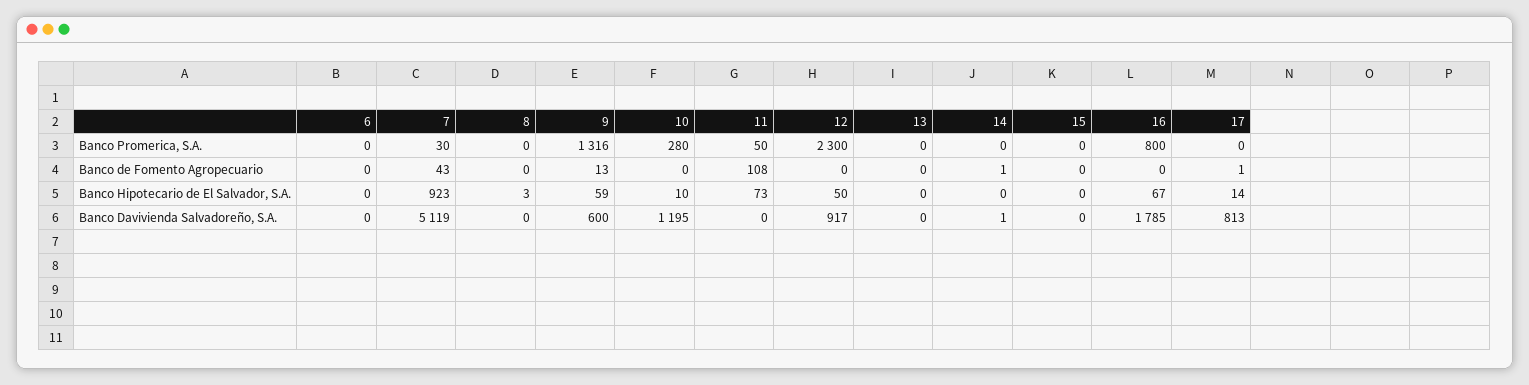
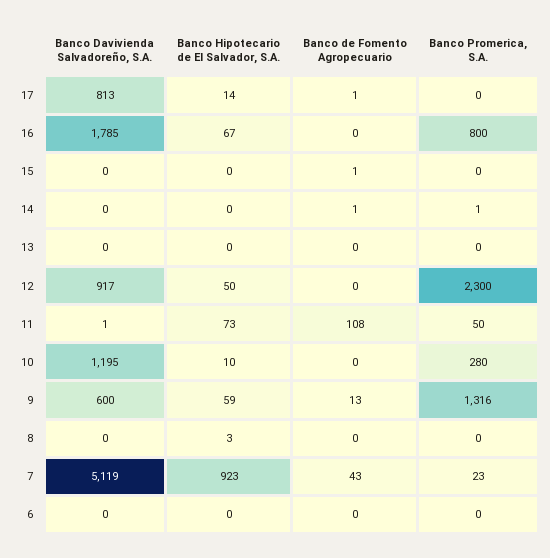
  {
    "6": {
      "Banco Promerica, S.A.": 0,
      "Banco de Fomento Agropecuario": 0,
      "Banco Hipotecario de El Salvador, S.A.": 0,
      "Banco Davivienda Salvadoreño, S.A.": 0
    },
    "7": {
-     "Banco Promerica, S.A.": 30,
+     "Banco Promerica, S.A.": 23,
      "Banco de Fomento Agropecuario": 43,
      "Banco Hipotecario de El Salvador, S.A.": 923,
      "Banco Davivienda Salvadoreño, S.A.": 5119
    },
    "8": {
      "Banco Promerica, S.A.": 0,
      "Banco de Fomento Agropecuario": 0,
      "Banco Hipotecario de El Salvador, S.A.": 3,
      "Banco Davivienda Salvadoreño, S.A.": 0
    },
    "9": {
      "Banco Promerica, S.A.": 1316,
      "Banco de Fomento Agropecuario": 13,
      "Banco Hipotecario de El Salvador, S.A.": 59,
      "Banco Davivienda Salvadoreño, S.A.": 600
    },
    "10": {
      "Banco Promerica, S.A.": 280,
      "Banco de Fomento Agropecuario": 0,
      "Banco Hipotecario de El Salvador, S.A.": 10,
      "Banco Davivienda Salvadoreño, S.A.": 1195
    },
    "11": {
      "Banco Promerica, S.A.": 50,
      "Banco de Fomento Agropecuario": 108,
      "Banco Hipotecario de El Salvador, S.A.": 73,
-     "Banco Davivienda Salvadoreño, S.A.": 0
+     "Banco Davivienda Salvadoreño, S.A.": 1
    },
    "12": {
      "Banco Promerica, S.A.": 2300,
      "Banco de Fomento Agropecuario": 0,
      "Banco Hipotecario de El Salvador, S.A.": 50,
      "Banco Davivienda Salvadoreño, S.A.": 917
    },
    "13": {
      "Banco Promerica, S.A.": 0,
      "Banco de Fomento Agropecuario": 0,
      "Banco Hipotecario de El Salvador, S.A.": 0,
      "Banco Davivienda Salvadoreño, S.A.": 0
    },
    "14": {
-     "Banco Promerica, S.A.": 0,
+     "Banco Promerica, S.A.": 1,
      "Banco de Fomento Agropecuario": 1,
      "Banco Hipotecario de El Salvador, S.A.": 0,
-     "Banco Davivienda Salvadoreño, S.A.": 1
+     "Banco Davivienda Salvadoreño, S.A.": 0
    },
    "15": {
      "Banco Promerica, S.A.": 0,
-     "Banco de Fomento Agropecuario": 0,
+     "Banco de Fomento Agropecuario": 1,
      "Banco Hipotecario de El Salvador, S.A.": 0,
      "Banco Davivienda Salvadoreño, S.A.": 0
    },
    "16": {
      "Banco Promerica, S.A.": 800,
      "Banco de Fomento Agropecuario": 0,
      "Banco Hipotecario de El Salvador, S.A.": 67,
      "Banco Davivienda Salvadoreño, S.A.": 1785
    },
    "17": {
      "Banco Promerica, S.A.": 0,
      "Banco de Fomento Agropecuario": 1,
      "Banco Hipotecario de El Salvador, S.A.": 14,
      "Banco Davivienda Salvadoreño, S.A.": 813
    }
  }

